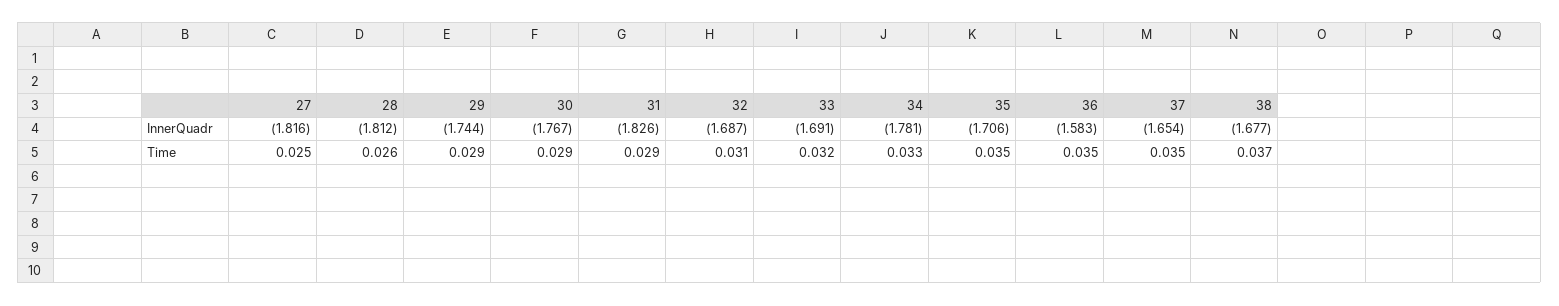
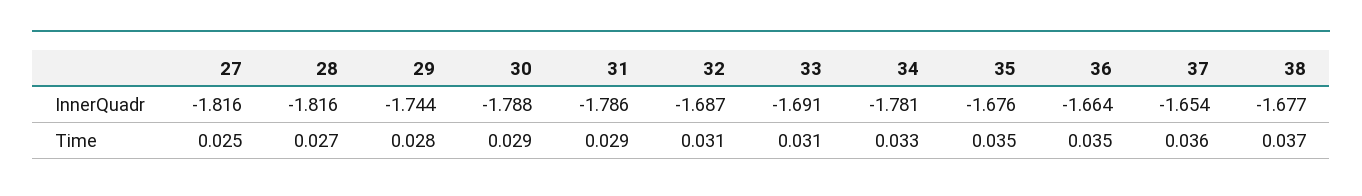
  {
    "27": {
      "InnerQuadr": -1.816,
      "Time": 0.025
    },
    "28": {
-     "InnerQuadr": -1.812,
+     "InnerQuadr": -1.816,
-     "Time": 0.026
+     "Time": 0.027
    },
    "29": {
      "InnerQuadr": -1.744,
-     "Time": 0.029
+     "Time": 0.028
    },
    "30": {
-     "InnerQuadr": -1.767,
+     "InnerQuadr": -1.788,
      "Time": 0.029
    },
    "31": {
-     "InnerQuadr": -1.826,
+     "InnerQuadr": -1.786,
      "Time": 0.029
    },
    "32": {
      "InnerQuadr": -1.687,
      "Time": 0.031
    },
    "33": {
      "InnerQuadr": -1.691,
-     "Time": 0.032
+     "Time": 0.031
    },
    "34": {
      "InnerQuadr": -1.781,
      "Time": 0.033
    },
    "35": {
-     "InnerQuadr": -1.706,
+     "InnerQuadr": -1.676,
      "Time": 0.035
    },
    "36": {
-     "InnerQuadr": -1.583,
+     "InnerQuadr": -1.664,
      "Time": 0.035
    },
    "37": {
      "InnerQuadr": -1.654,
-     "Time": 0.035
+     "Time": 0.036
    },
    "38": {
      "InnerQuadr": -1.677,
      "Time": 0.037
    }
  }

